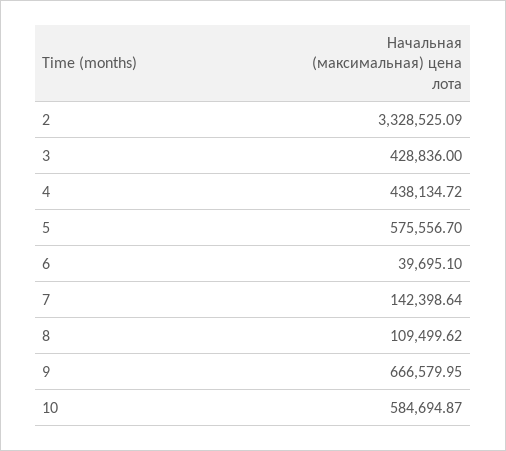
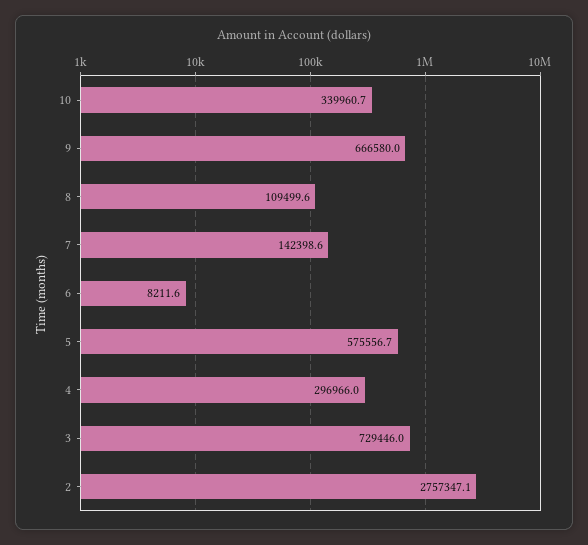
  {
-   "2": 3328525.09,
+   "2": 2757347.1,
-   "3": 428836,
+   "3": 729446,
-   "4": 438134.72,
+   "4": 296966,
    "5": 575556.7,
-   "6": 39695.1,
+   "6": 8211.6,
    "7": 142398.64,
    "8": 109499.62,
    "9": 666579.95,
-   "10": 584694.87
+   "10": 339960.7
  }

